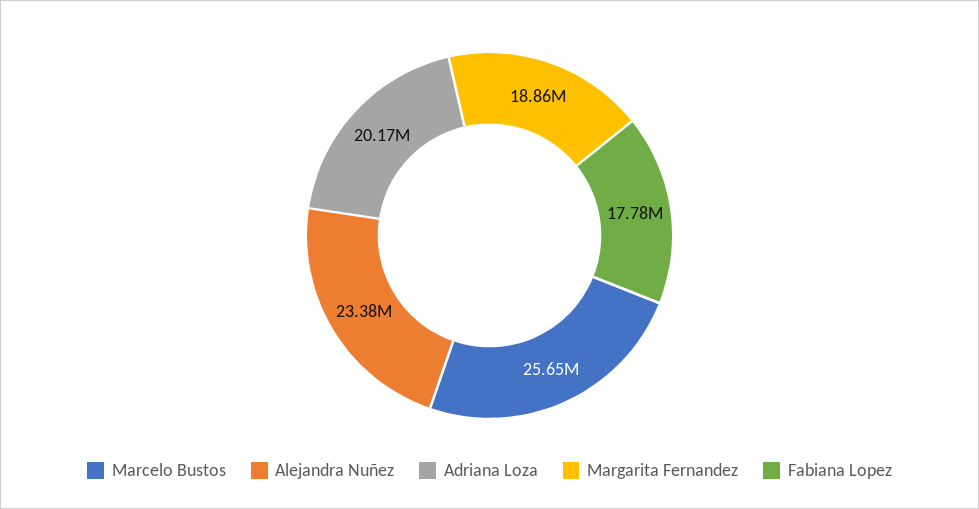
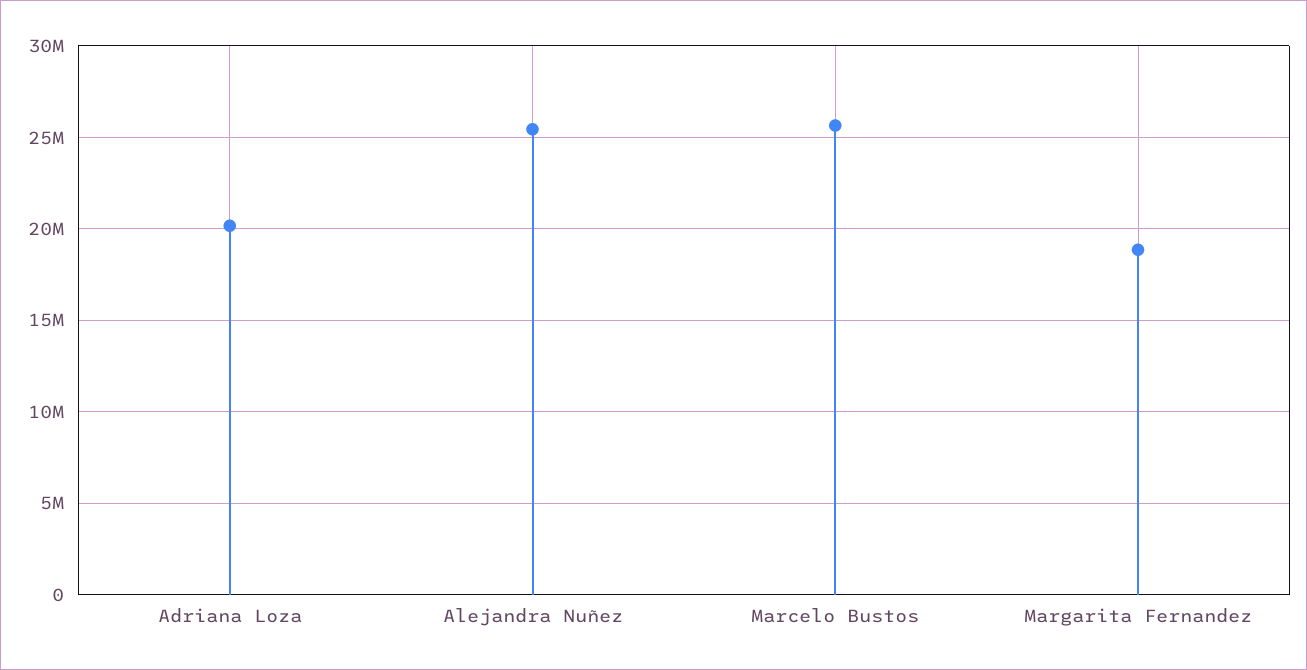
  {
    "Marcelo Bustos": 25650000,
-   "Alejandra Nuñez": 23380000,
+   "Alejandra Nuñez": 25500000,
    "Adriana Loza": 20170000,
-   "Margarita Fernandez": 18860000,
+   "Margarita Fernandez": 18860000
-   "Fabiana Lopez": 17780000
  }

